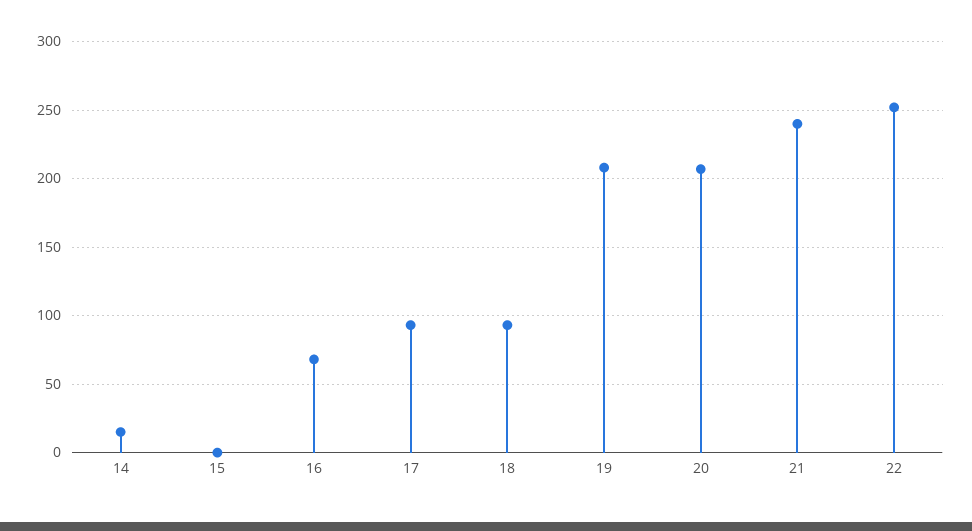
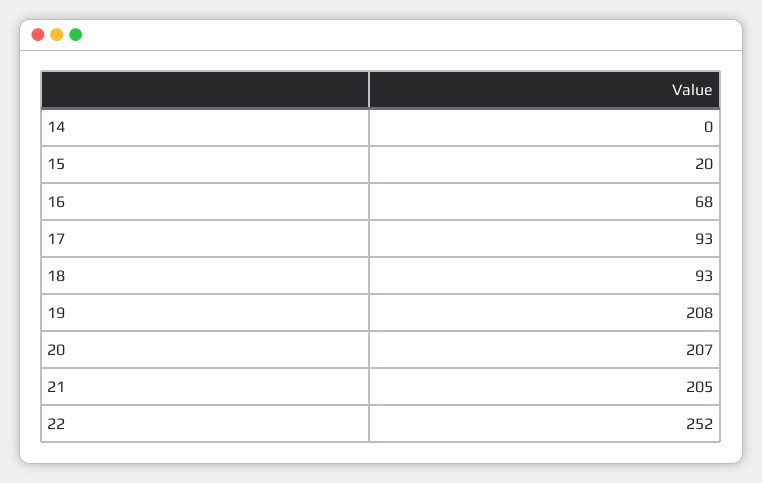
  {
-   "14": 15,
+   "14": 0,
-   "15": 0,
+   "15": 20,
    "16": 68,
    "17": 93,
    "18": 93,
    "19": 208,
    "20": 207,
-   "21": 240,
+   "21": 205,
    "22": 252
  }

